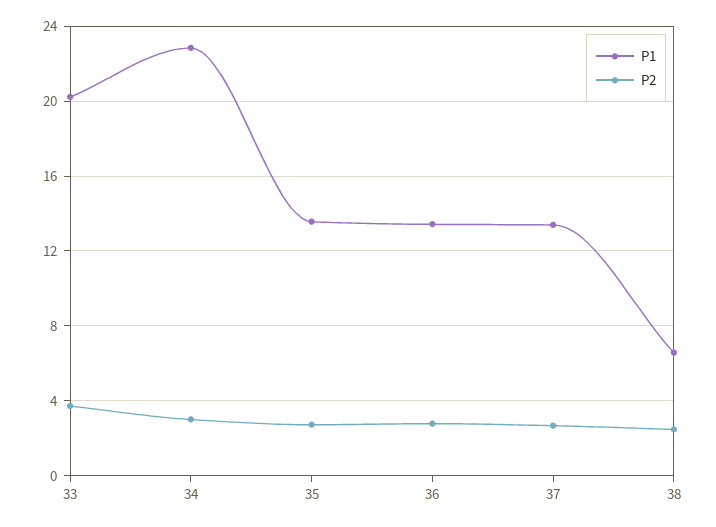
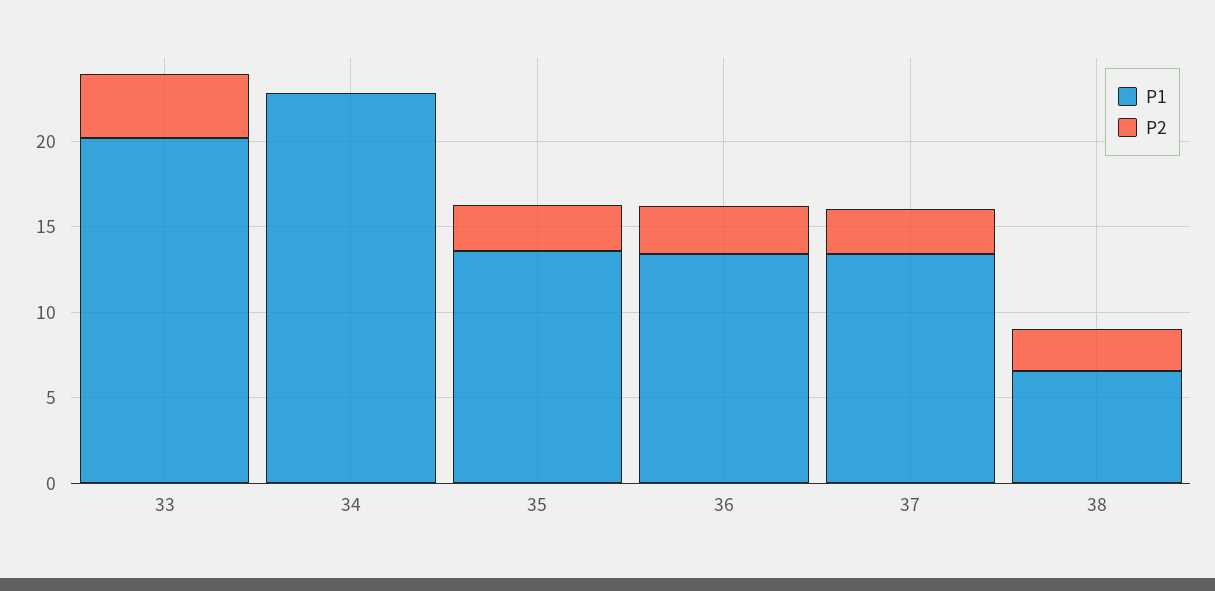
  {
    "P1": {
      "33": 20,
      "34": 23,
      "35": 13.5,
      "36": 13.5,
      "37": 13.5,
      "38": 6.5
    },
    "P2": {
      "33": 3.5,
-     "34": 3,
+     "34": 0,
      "35": 2.5,
      "36": 3,
      "37": 2.5,
      "38": 2.5
    }
  }

